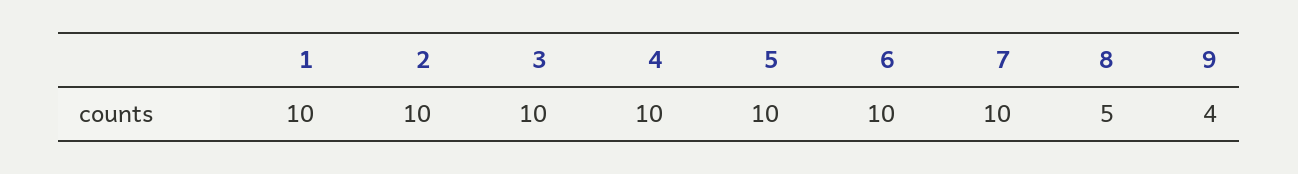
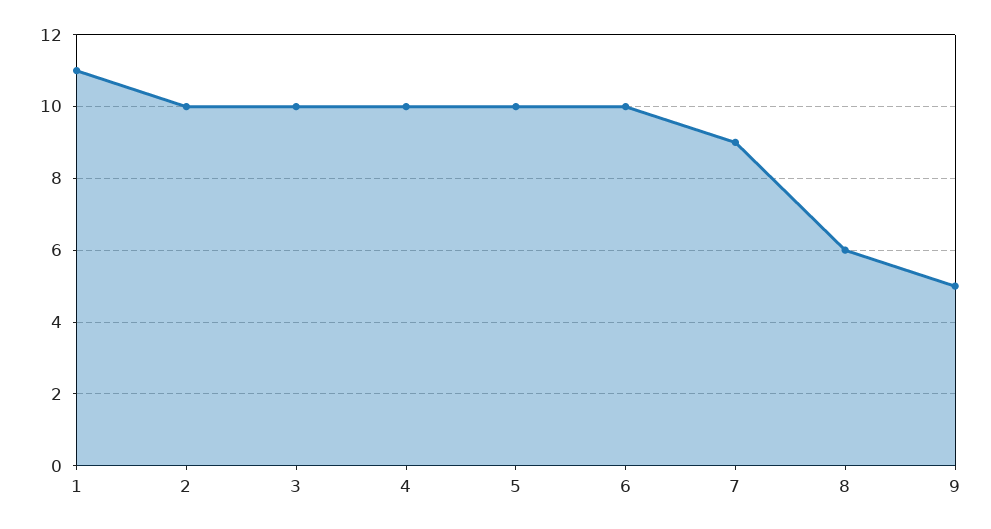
  {
-   "1": 10,
+   "1": 11,
    "2": 10,
    "3": 10,
    "4": 10,
    "5": 10,
    "6": 10,
-   "7": 10,
+   "7": 9,
-   "8": 5,
+   "8": 6,
-   "9": 4
+   "9": 5
  }

